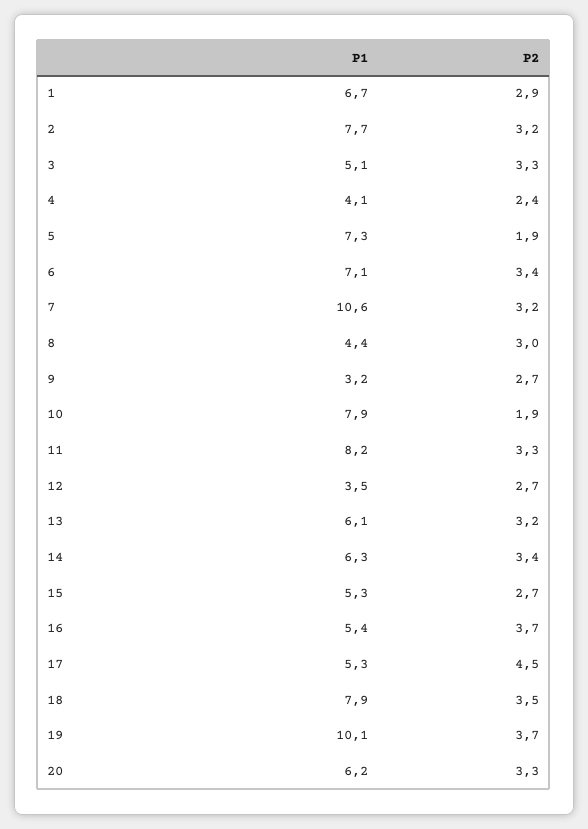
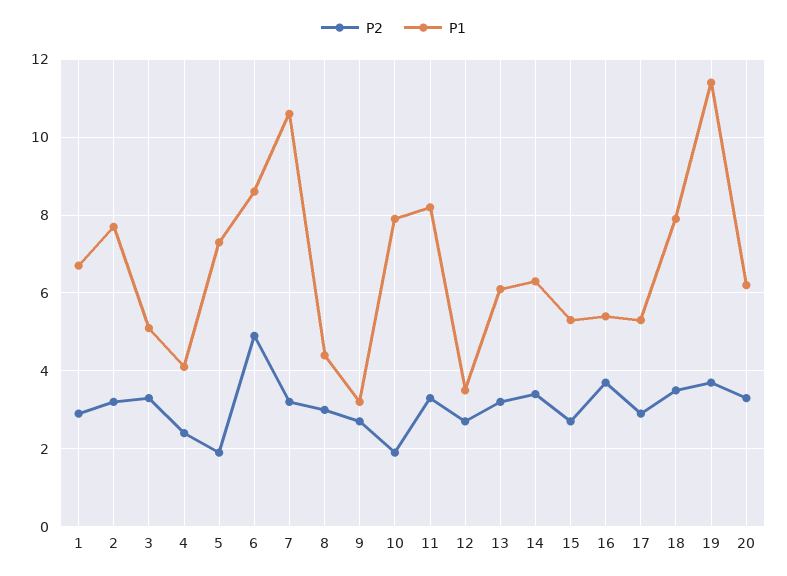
  {
    "P1": {
      "1": 6.7,
      "2": 7.7,
      "3": 5.1,
      "4": 4.1,
      "5": 7.3,
-     "6": 7.1,
+     "6": 8.5,
      "7": 10.6,
      "8": 4.4,
      "9": 3.2,
      "10": 7.9,
      "11": 8.2,
      "12": 3.5,
      "13": 6.1,
      "14": 6.3,
      "15": 5.3,
      "16": 5.4,
      "17": 5.3,
      "18": 7.9,
-     "19": 10.1,
+     "19": 11.5,
      "20": 6.2
    },
    "P2": {
      "1": 2.9,
      "2": 3.2,
      "3": 3.3,
      "4": 2.4,
      "5": 1.9,
-     "6": 3.4,
+     "6": 5,
      "7": 3.2,
      "8": 3,
      "9": 2.7,
      "10": 1.9,
      "11": 3.3,
      "12": 2.7,
      "13": 3.2,
      "14": 3.4,
      "15": 2.7,
      "16": 3.7,
-     "17": 4.5,
+     "17": 3,
      "18": 3.5,
      "19": 3.7,
      "20": 3.3
    }
  }

